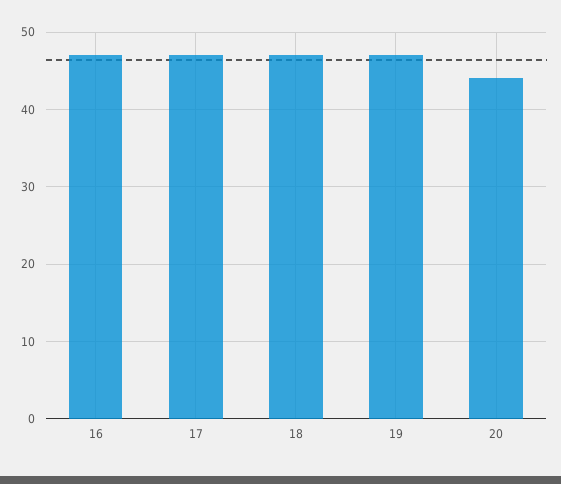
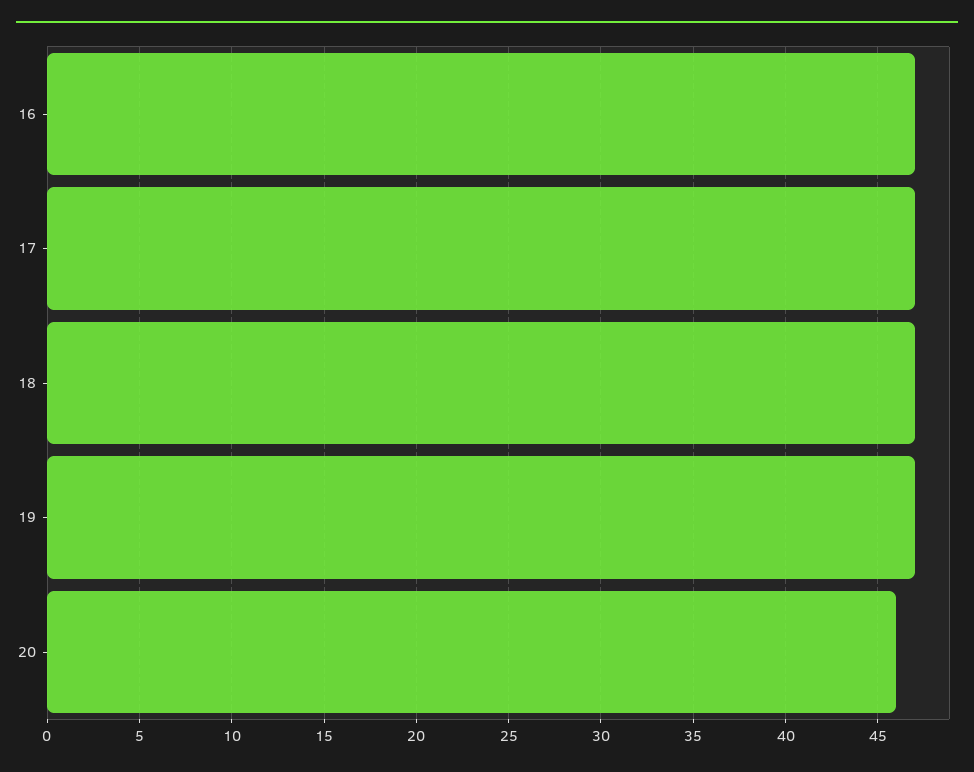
  {
    "16": 47,
    "17": 47,
    "18": 47,
    "19": 47,
-   "20": 44
+   "20": 46
  }

